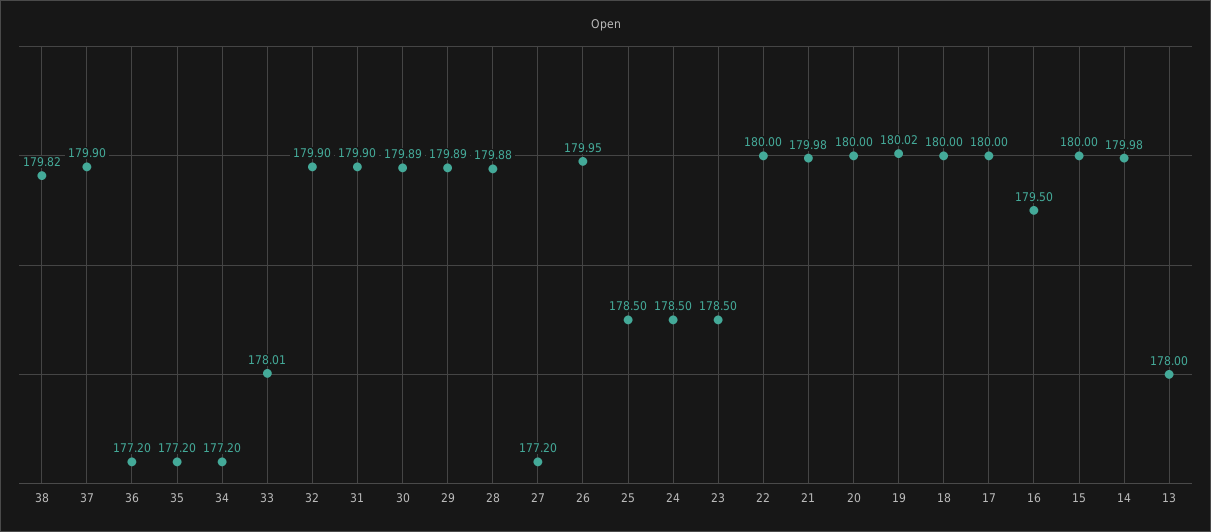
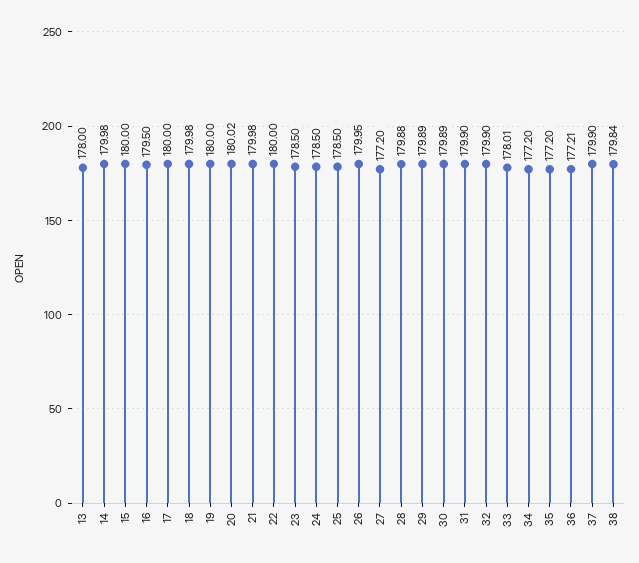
  {
-   "38": 179.82,
+   "38": 179.84,
    "37": 179.9,
-   "36": 177.2,
+   "36": 177.21,
    "35": 177.2,
    "34": 177.2,
    "33": 178.01,
    "32": 179.9,
    "31": 179.9,
    "30": 179.89,
    "29": 179.89,
    "28": 179.88,
    "27": 177.2,
    "26": 179.95,
    "25": 178.5,
    "24": 178.5,
    "23": 178.5,
    "22": 180,
    "21": 179.98,
-   "20": 180,
+   "20": 180.02,
-   "19": 180.02,
+   "19": 180,
-   "18": 180,
+   "18": 179.98,
    "17": 180,
    "16": 179.5,
    "15": 180,
    "14": 179.98,
    "13": 178
  }

